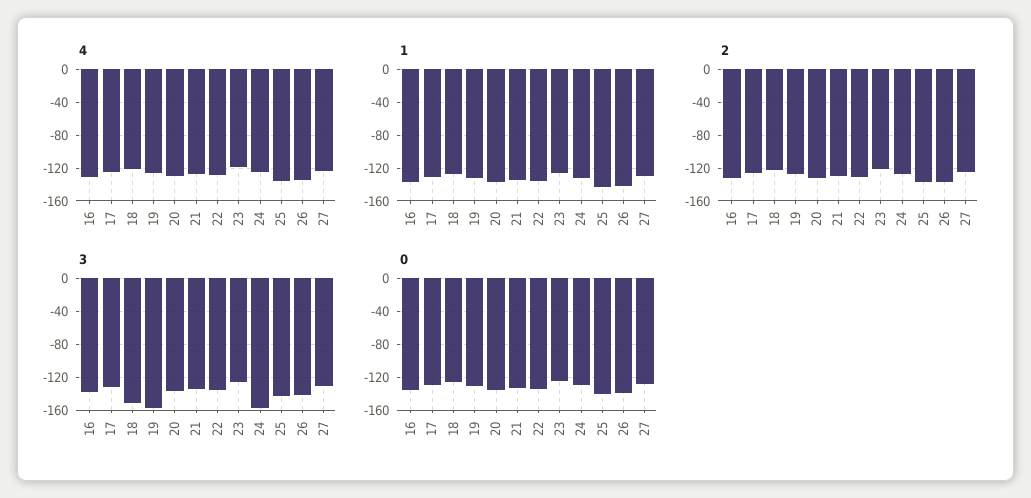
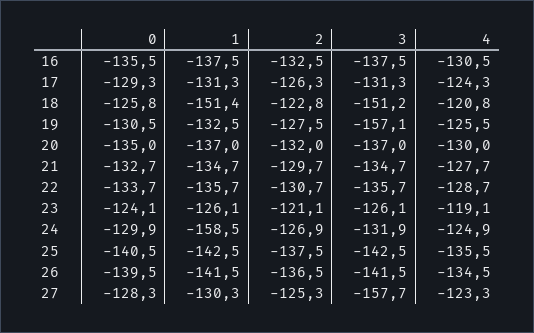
  {
    "4": {
      "16": -130.5,
      "17": -124.3,
      "18": -120.8,
      "19": -125.5,
      "20": -130,
      "21": -127.7,
      "22": -128.7,
      "23": -119.1,
      "24": -124.9,
      "25": -135.5,
      "26": -134.5,
      "27": -123.3
    },
    "1": {
      "16": -137.5,
      "17": -131.3,
-     "18": -130,
+     "18": -151.4,
      "19": -132.5,
      "20": -137,
      "21": -134.7,
      "22": -135.7,
      "23": -126.1,
-     "24": -130,
+     "24": -158.5,
      "25": -142.5,
      "26": -141.5,
      "27": -130.3
    },
    "2": {
      "16": -132.5,
      "17": -126.3,
      "18": -122.8,
      "19": -127.5,
      "20": -132,
      "21": -129.7,
      "22": -130.7,
      "23": -121.1,
      "24": -126.9,
      "25": -137.5,
      "26": -136.5,
      "27": -125.3
    },
    "3": {
      "16": -137.5,
      "17": -131.3,
      "18": -151.2,
      "19": -157.1,
      "20": -137,
      "21": -134.7,
      "22": -135.7,
      "23": -126.1,
-     "24": -160,
+     "24": -131.9,
      "25": -142.5,
      "26": -141.5,
-     "27": -130
+     "27": -157.7
    },
    "0": {
      "16": -135.5,
      "17": -129.3,
      "18": -125.8,
      "19": -130.5,
      "20": -135,
      "21": -132.7,
      "22": -133.7,
      "23": -124.1,
      "24": -129.9,
      "25": -140.5,
      "26": -139.5,
      "27": -128.3
    }
  }

